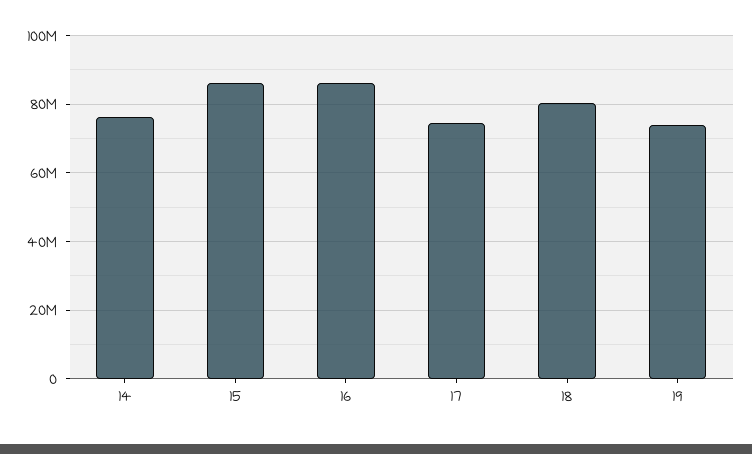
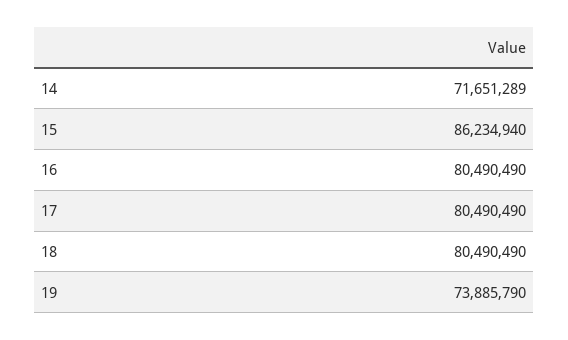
  {
-   "14": 76000000,
+   "14": 71651289,
    "15": 86234940,
-   "16": 86000000,
+   "16": 80490490,
-   "17": 74000000,
+   "17": 80490490,
    "18": 80490490,
    "19": 73885790
  }

